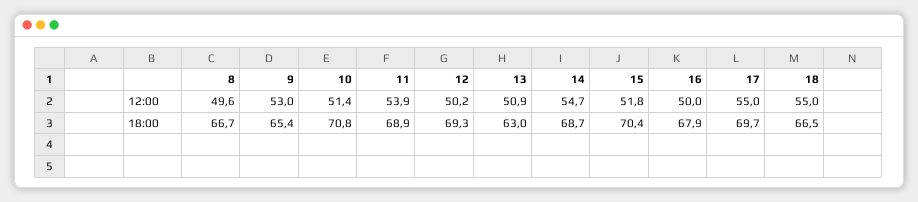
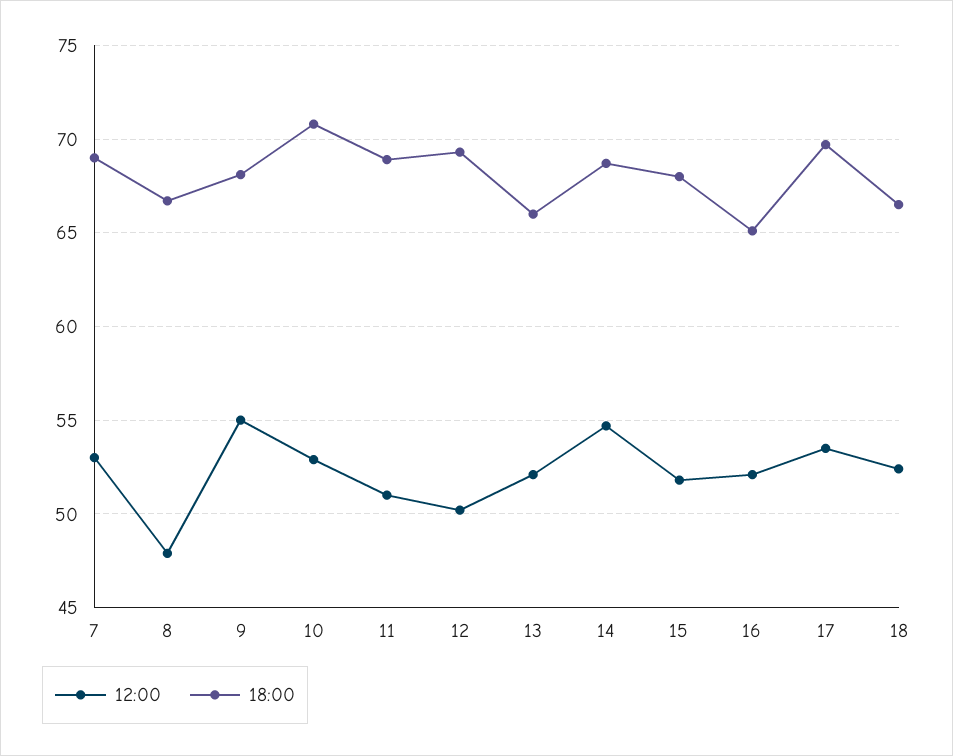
  {
    "12:00": {
-     "8": 49.6,
+     "8": 48,
-     "9": 53,
+     "9": 55,
-     "10": 51.4,
+     "10": 53,
-     "11": 53.9,
+     "11": 51,
      "12": 50.2,
-     "13": 50.9,
+     "13": 52,
      "14": 54.7,
      "15": 51.8,
-     "16": 50,
+     "16": 52,
-     "17": 55,
+     "17": 53.5,
-     "18": 55
+     "18": 52.5,
+     "7": 53
    },
    "18:00": {
      "8": 66.7,
-     "9": 65.4,
+     "9": 68,
      "10": 70.8,
      "11": 68.9,
      "12": 69.3,
-     "13": 63,
+     "13": 66,
      "14": 68.7,
-     "15": 70.4,
+     "15": 68,
-     "16": 67.9,
+     "16": 65,
      "17": 69.7,
-     "18": 66.5
+     "18": 66.5,
+     "7": 69
    }
  }

